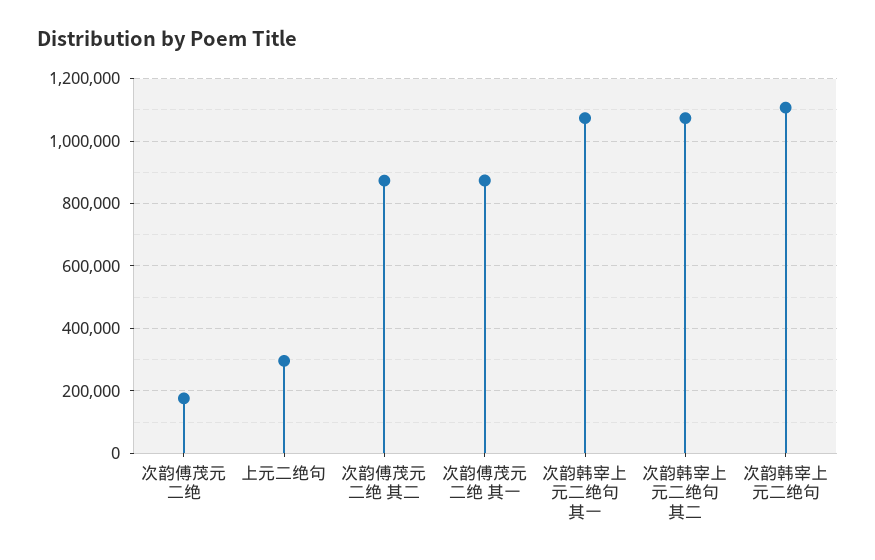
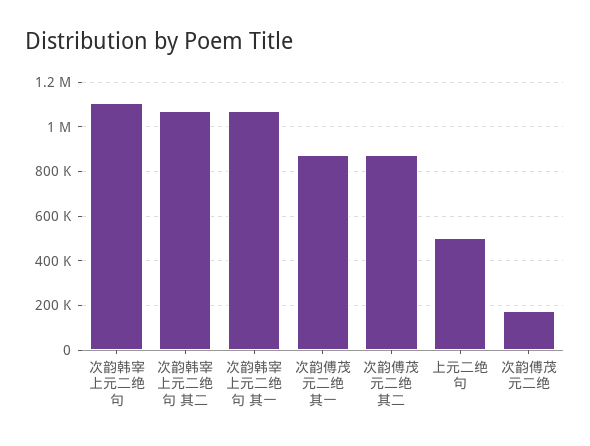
  {
    "次韵傅茂元二绝": 180000,
-   "上元二绝句": 300000,
+   "上元二绝句": 500000,
    "次韵傅茂元二绝 其二": 880000,
    "次韵傅茂元二绝 其一": 880000,
    "次韵韩宰上元二绝句 其一": 1080000,
    "次韵韩宰上元二绝句 其二": 1080000,
    "次韵韩宰上元二绝句": 1100000
  }

